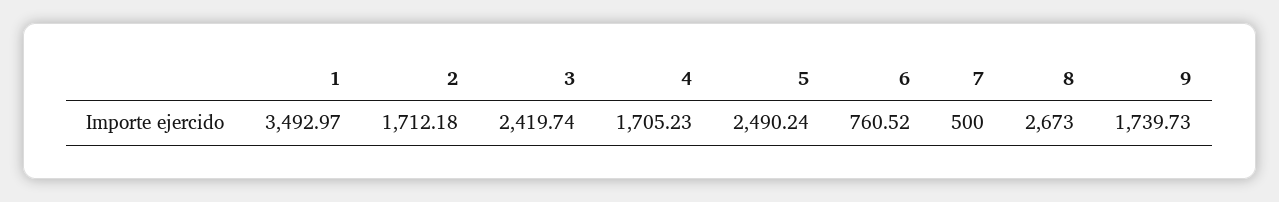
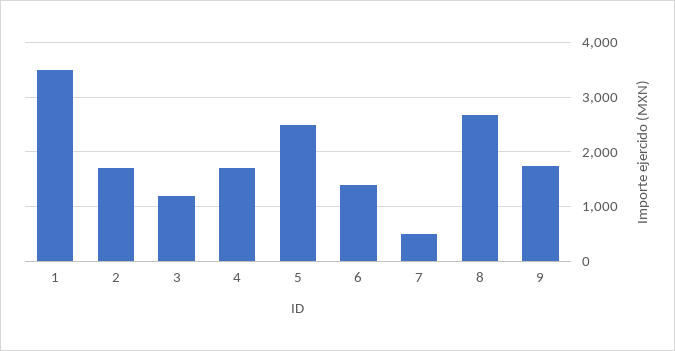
  {
    "1": 3492.97,
    "2": 1712.18,
-   "3": 2419.74,
+   "3": 1200,
    "4": 1705.23,
    "5": 2490.24,
-   "6": 760.52,
+   "6": 1400,
    "7": 500,
    "8": 2673,
    "9": 1739.73
  }

